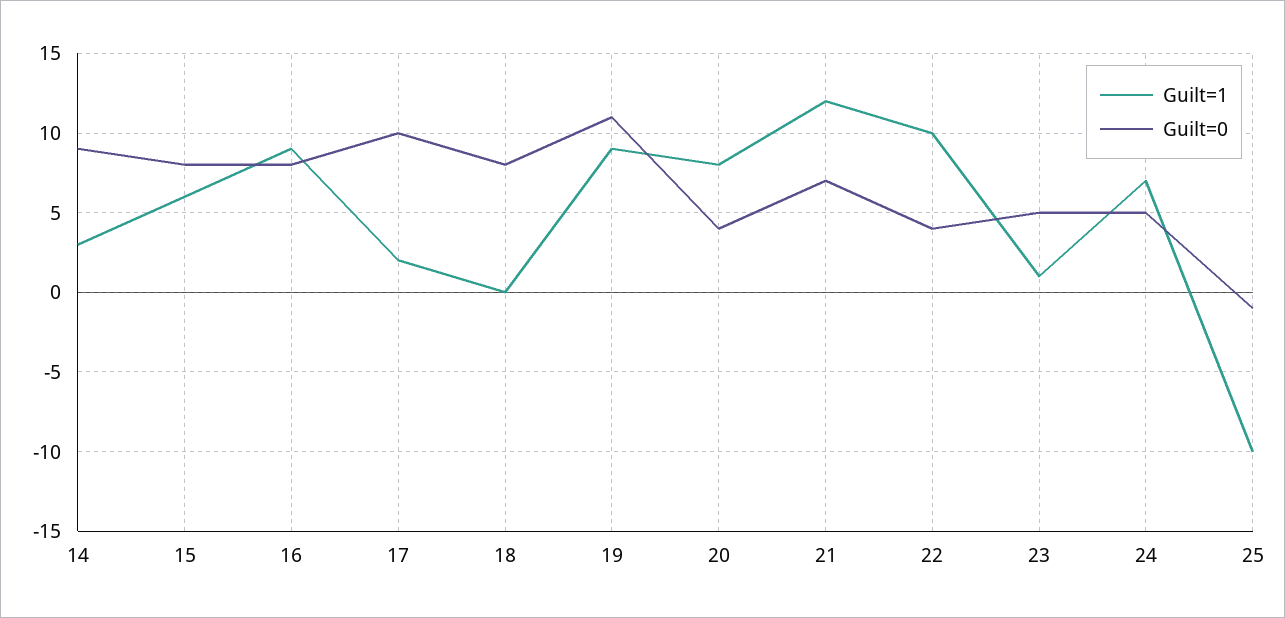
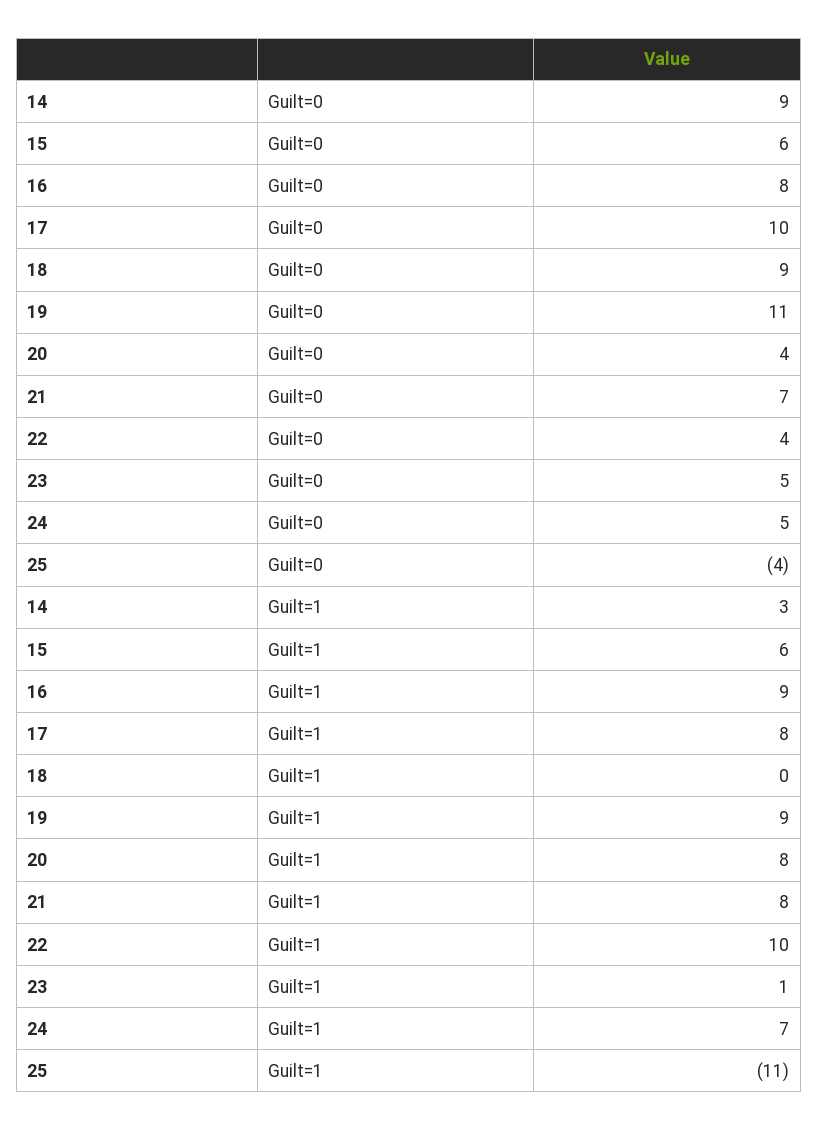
  {
    "Guilt=1": {
      "14": 3,
      "15": 6,
      "16": 9,
-     "17": 2,
+     "17": 8,
      "18": 0,
      "19": 9,
      "20": 8,
-     "21": 12,
+     "21": 8,
      "22": 10,
      "23": 1,
      "24": 7,
-     "25": -10
+     "25": -11
    },
    "Guilt=0": {
      "14": 9,
-     "15": 8,
+     "15": 6,
      "16": 8,
      "17": 10,
-     "18": 8,
+     "18": 9,
      "19": 11,
      "20": 4,
      "21": 7,
      "22": 4,
      "23": 5,
      "24": 5,
-     "25": -1
+     "25": -4
    }
  }

